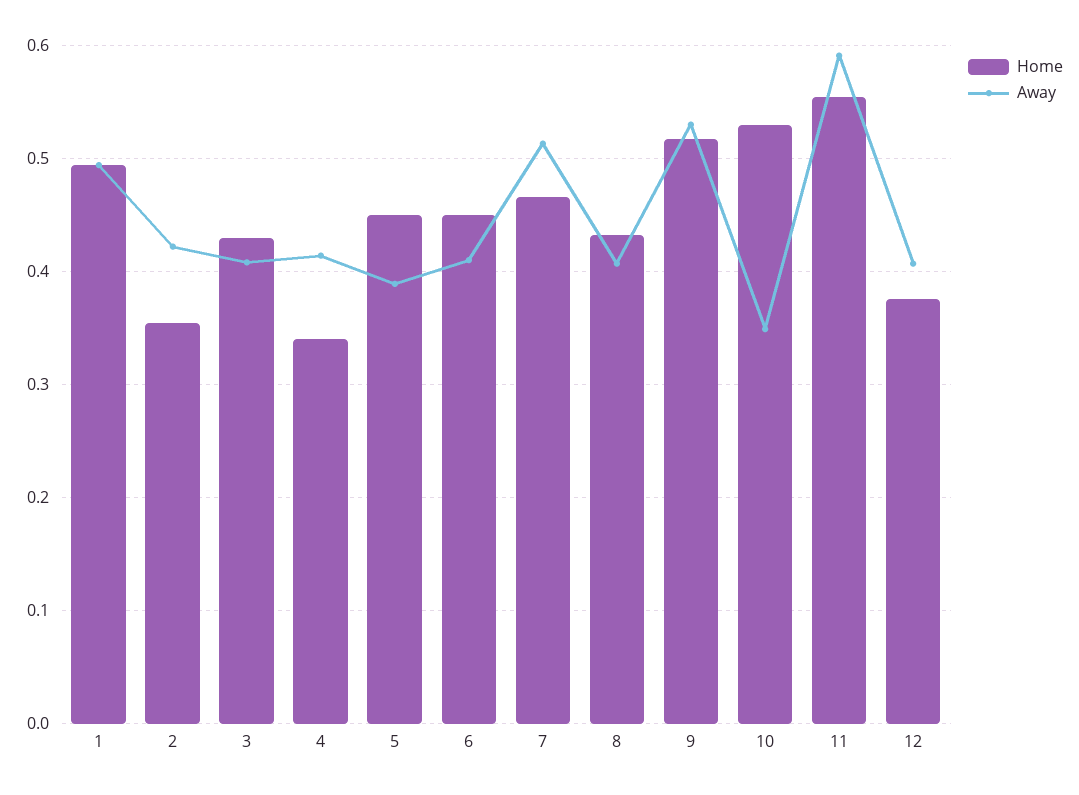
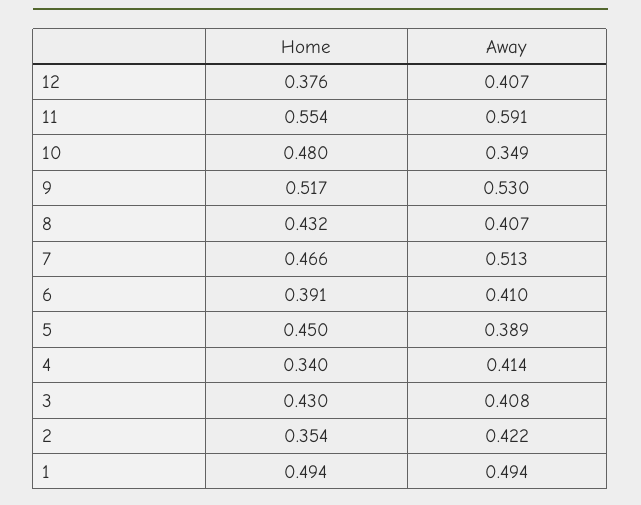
  {
    "Home": {
      "1": 0.494,
      "2": 0.354,
      "3": 0.43,
      "4": 0.34,
      "5": 0.45,
-     "6": 0.45,
+     "6": 0.391,
      "7": 0.466,
      "8": 0.432,
      "9": 0.517,
-     "10": 0.53,
+     "10": 0.48,
      "11": 0.554,
      "12": 0.376
    },
    "Away": {
      "1": 0.494,
      "2": 0.422,
      "3": 0.408,
      "4": 0.414,
      "5": 0.389,
      "6": 0.41,
      "7": 0.513,
      "8": 0.407,
      "9": 0.53,
      "10": 0.349,
      "11": 0.591,
      "12": 0.407
    }
  }

